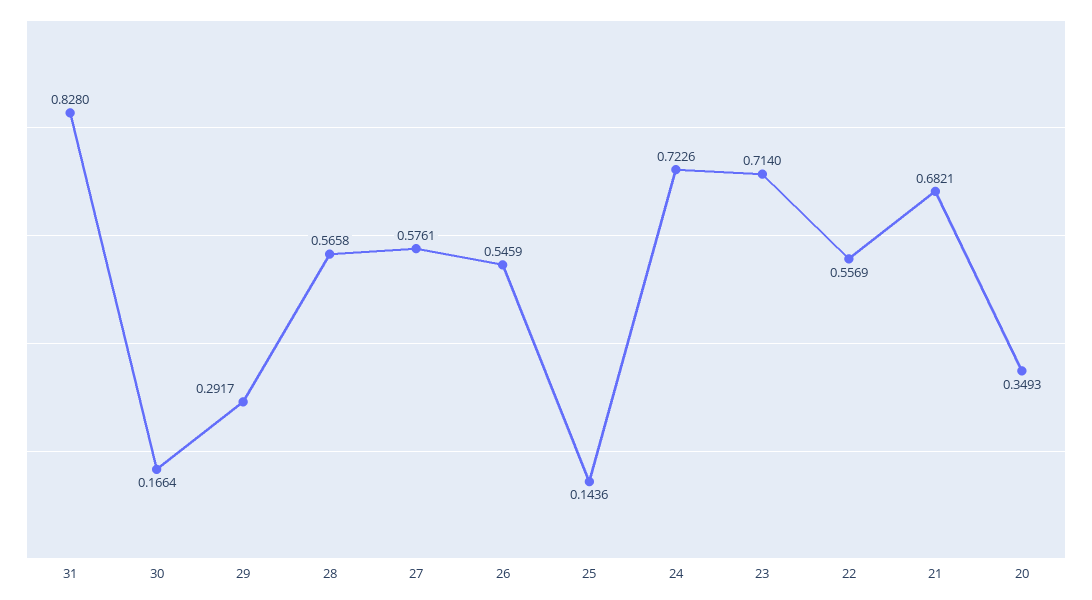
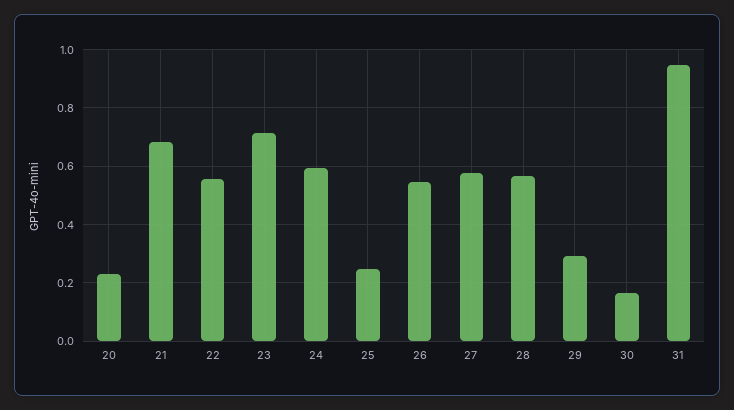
  {
-   "31": 0.828,
+   "31": 0.95,
    "30": 0.1664,
    "29": 0.2917,
    "28": 0.5658,
    "27": 0.5761,
    "26": 0.5459,
-   "25": 0.1436,
+   "25": 0.25,
-   "24": 0.7226,
+   "24": 0.6,
    "23": 0.714,
    "22": 0.5569,
    "21": 0.6821,
-   "20": 0.3493
+   "20": 0.225
  }

